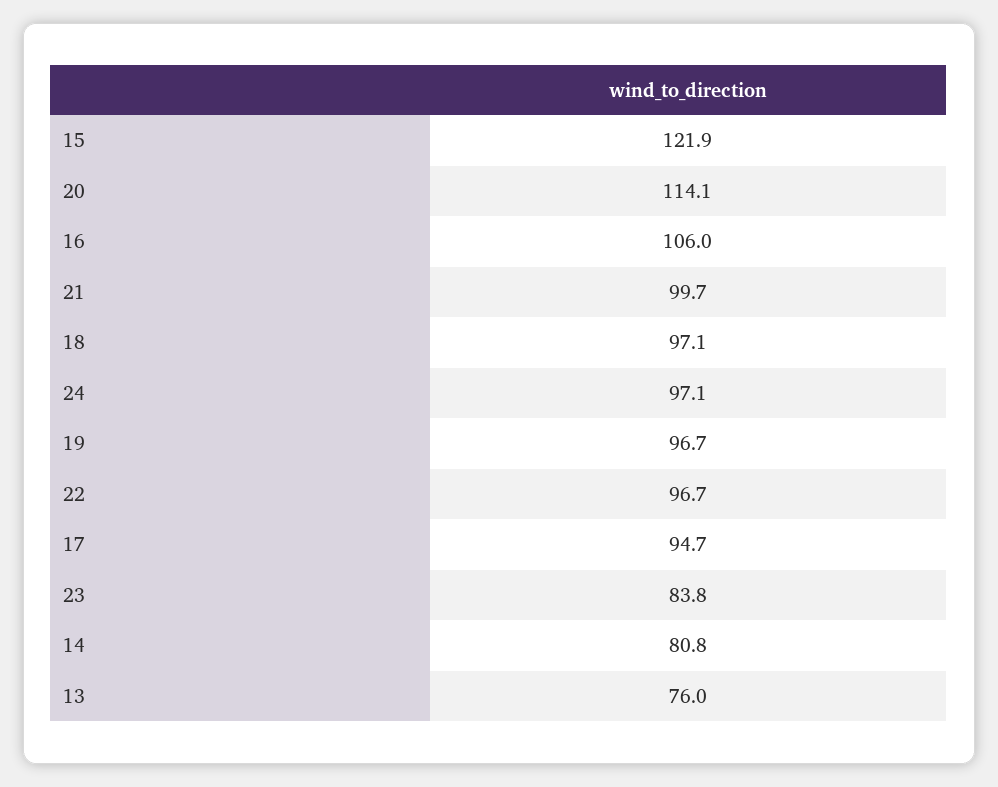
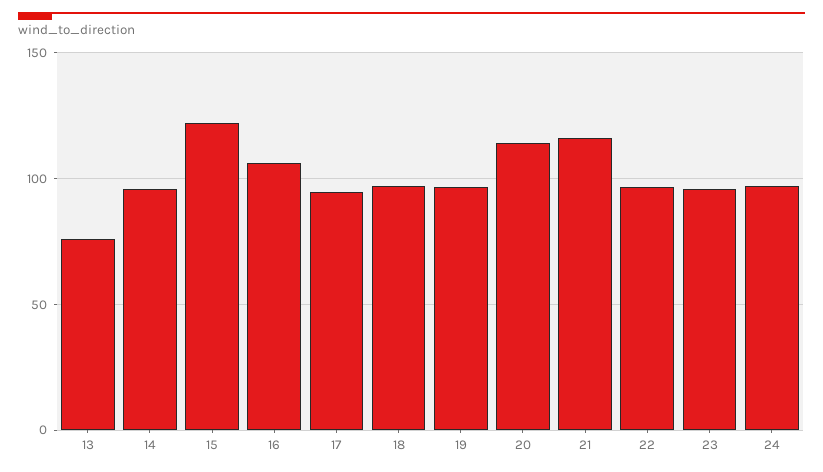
  {
    "15": 121.9,
    "20": 114.1,
    "16": 106,
-   "21": 99.7,
+   "21": 115,
    "18": 97.1,
    "24": 97.1,
    "19": 96.7,
    "22": 96.7,
    "17": 94.7,
-   "23": 83.8,
+   "23": 95,
-   "14": 80.8,
+   "14": 95,
    "13": 76
  }

